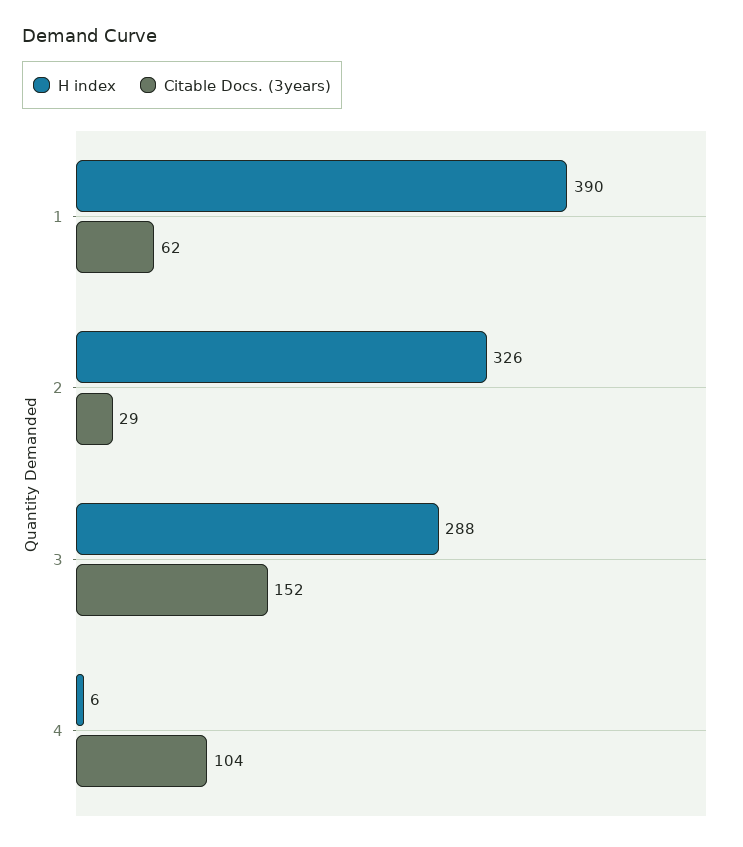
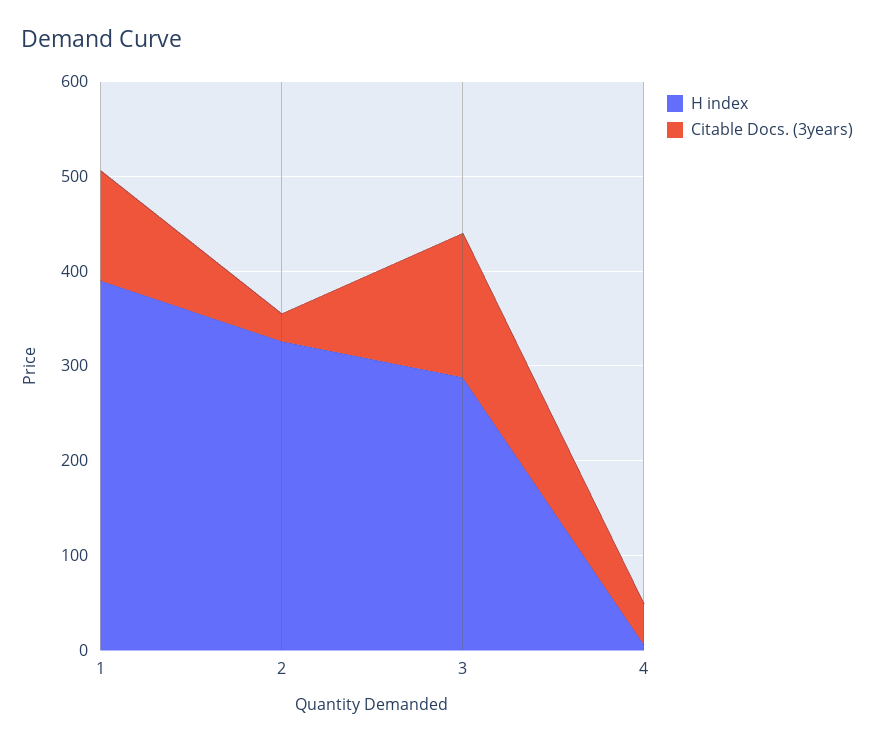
  {
    "H index": {
      "1": 390,
      "2": 326,
      "3": 288,
      "4": 6
    },
    "Citable Docs. (3years)": {
-     "1": 62,
+     "1": 120,
      "2": 29,
      "3": 152,
-     "4": 104
+     "4": 40
    }
  }

